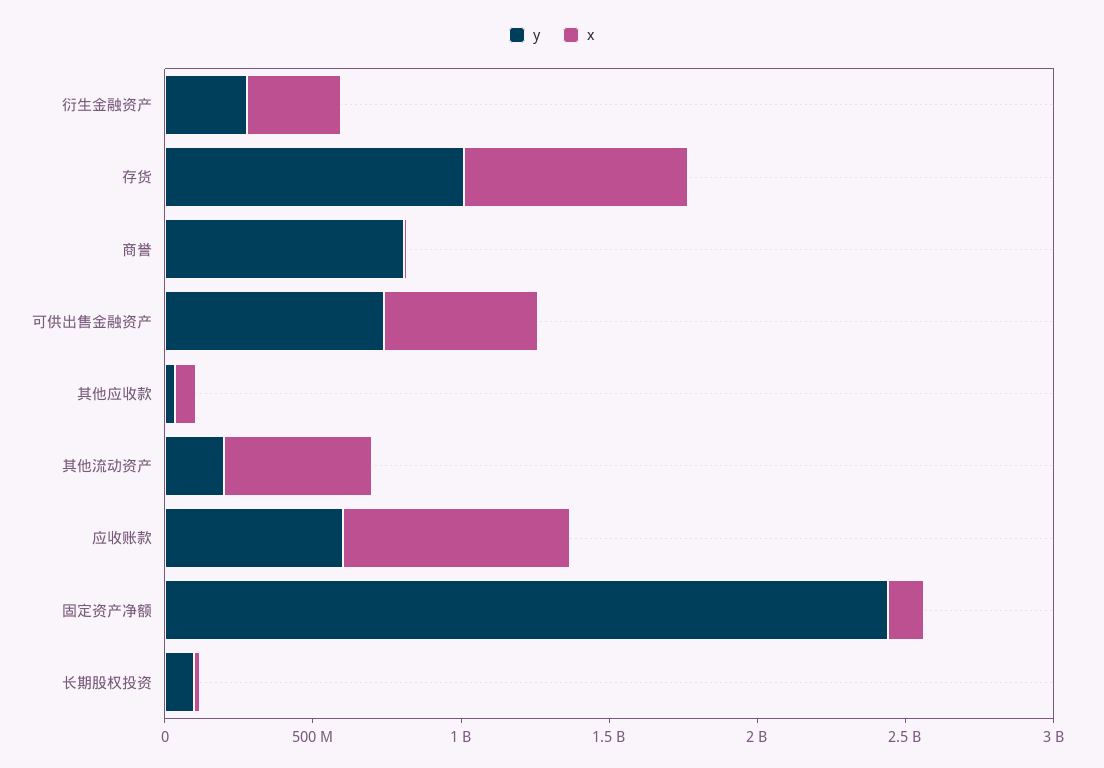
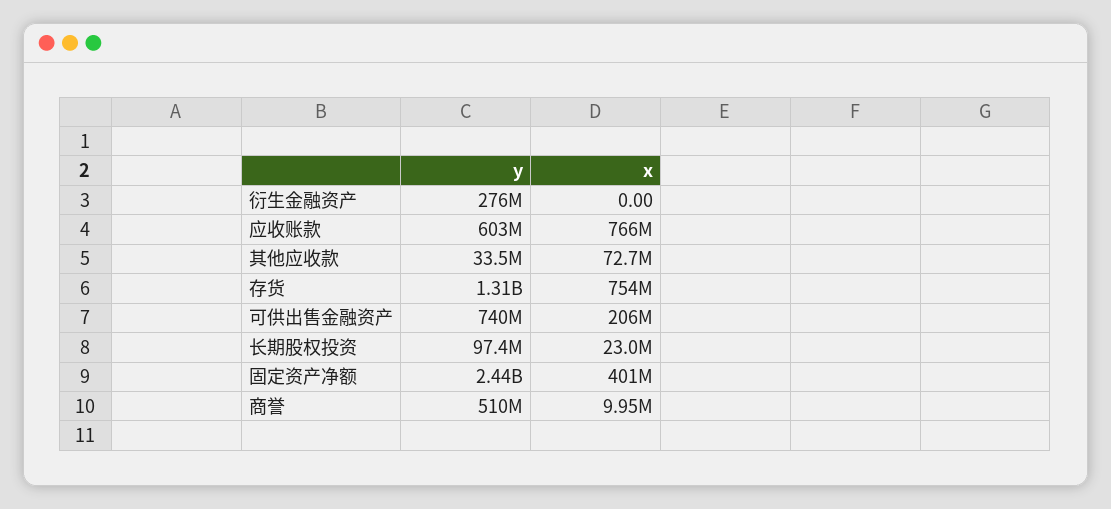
  {
    "y": {
      "衍生金融资产": 276000000,
-     "存货": 1000000000,
+     "存货": 1310000000,
-     "商誉": 800000000,
+     "商誉": 510000000,
      "可供出售金融资产": 740000000,
      "其他应收款": 33500000,
-     "其他流动资产": 200000000,
      "应收账款": 603000000,
      "固定资产净额": 2440000000,
      "长期股权投资": 97400000
    },
    "x": {
-     "衍生金融资产": 300000000,
+     "衍生金融资产": 0,
      "存货": 754000000,
      "商誉": 9950000,
-     "可供出售金融资产": 500000000,
+     "可供出售金融资产": 206000000,
      "其他应收款": 72700000,
-     "其他流动资产": 500000000,
      "应收账款": 766000000,
-     "固定资产净额": 100000000,
+     "固定资产净额": 401000000,
      "长期股权投资": 23000000
    }
  }

